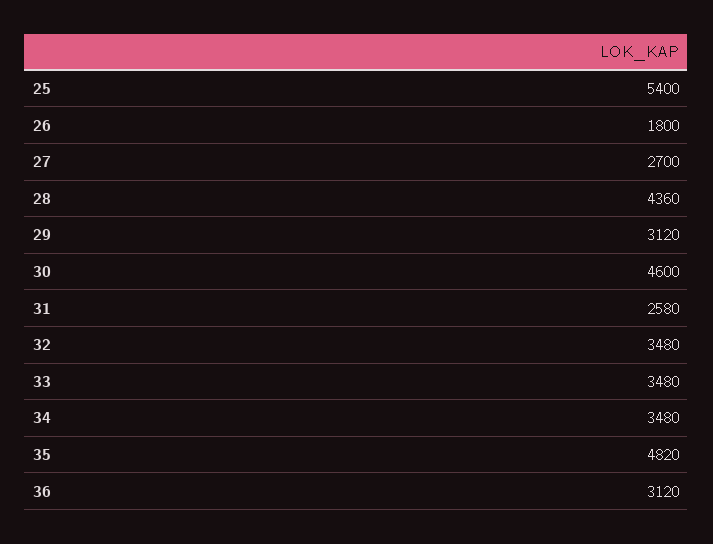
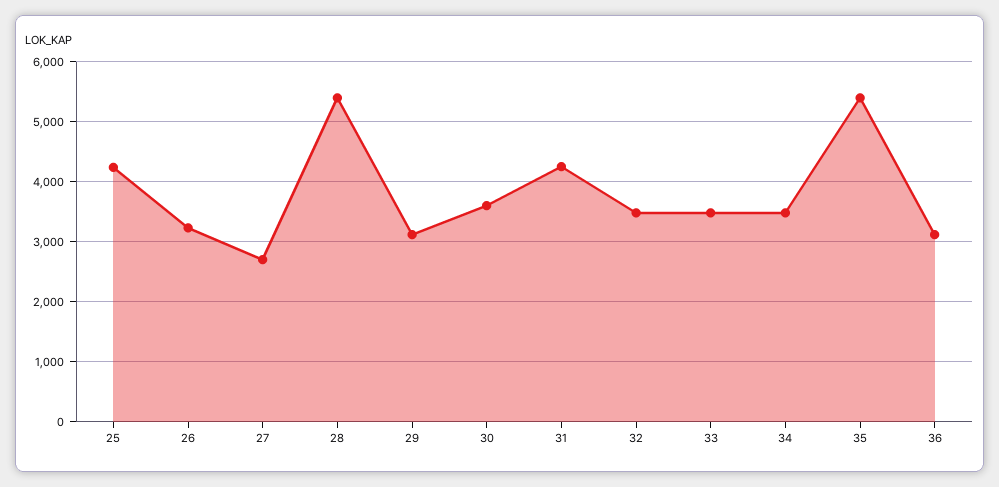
  {
-   "25": 5400,
+   "25": 4200,
-   "26": 1800,
+   "26": 3200,
    "27": 2700,
-   "28": 4360,
+   "28": 5400,
    "29": 3120,
-   "30": 4600,
+   "30": 3600,
-   "31": 2580,
+   "31": 4200,
    "32": 3480,
    "33": 3480,
    "34": 3480,
-   "35": 4820,
+   "35": 5400,
    "36": 3120
  }

